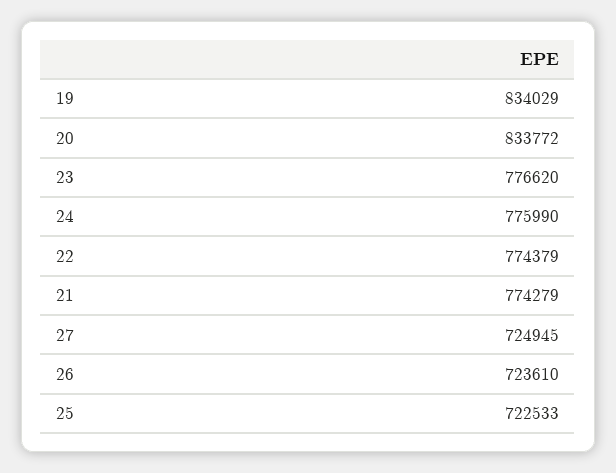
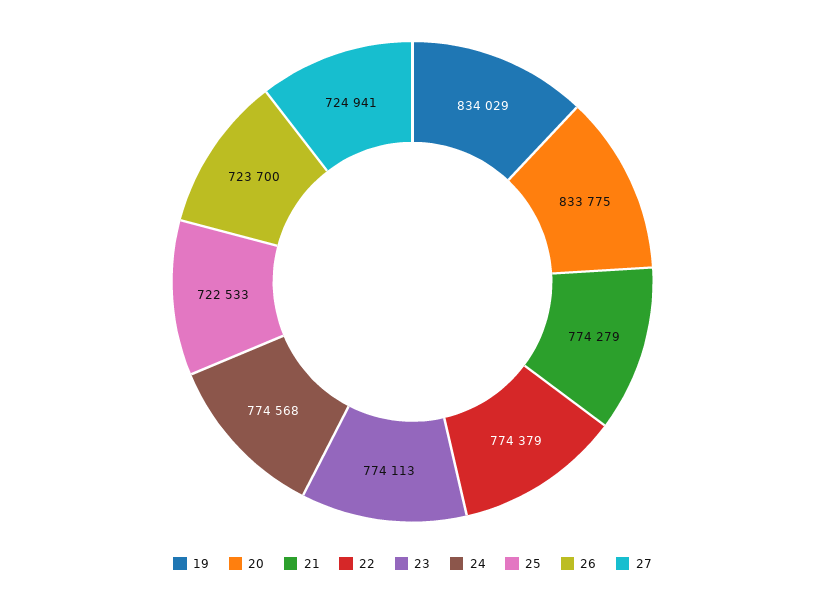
  {
    "19": 834029,
-   "20": 833772,
+   "20": 833775,
-   "23": 776620,
+   "23": 774113,
-   "24": 775990,
+   "24": 774568,
    "22": 774379,
    "21": 774279,
-   "27": 724945,
+   "27": 724941,
-   "26": 723610,
+   "26": 723700,
    "25": 722533
  }

